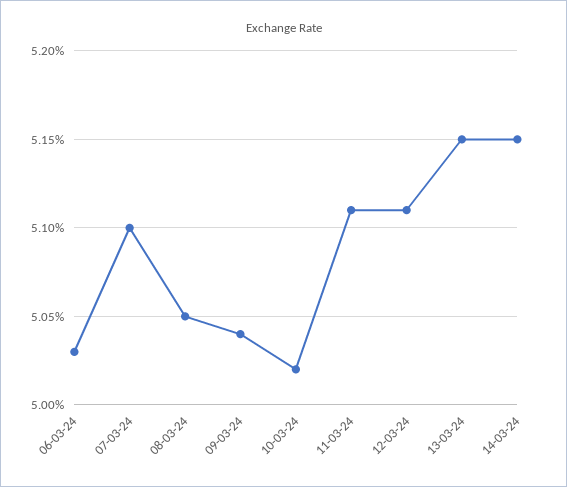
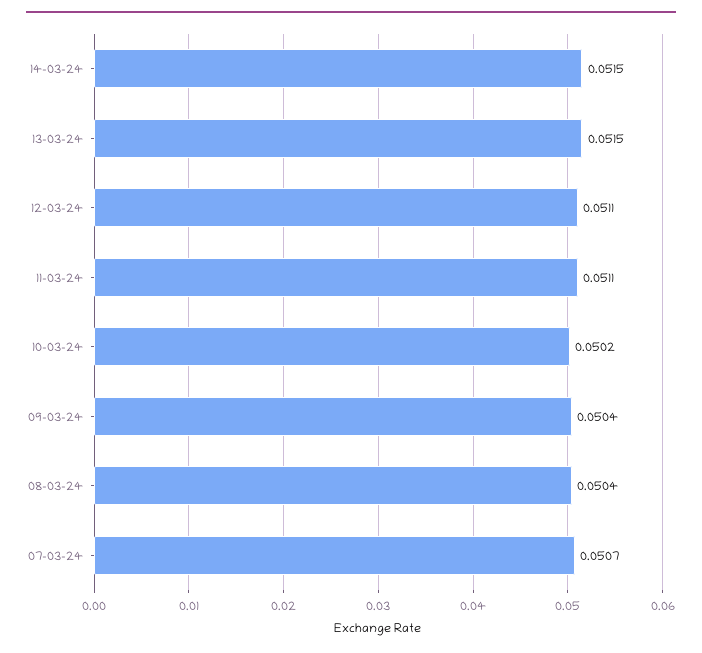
  {
-   "06-03-24": 0.0503,
-   "07-03-24": 0.051,
+   "07-03-24": 0.0507,
-   "08-03-24": 0.0505,
+   "08-03-24": 0.0504,
    "09-03-24": 0.0504,
    "10-03-24": 0.0502,
    "11-03-24": 0.0511,
    "12-03-24": 0.0511,
    "13-03-24": 0.0515,
    "14-03-24": 0.0515
  }

